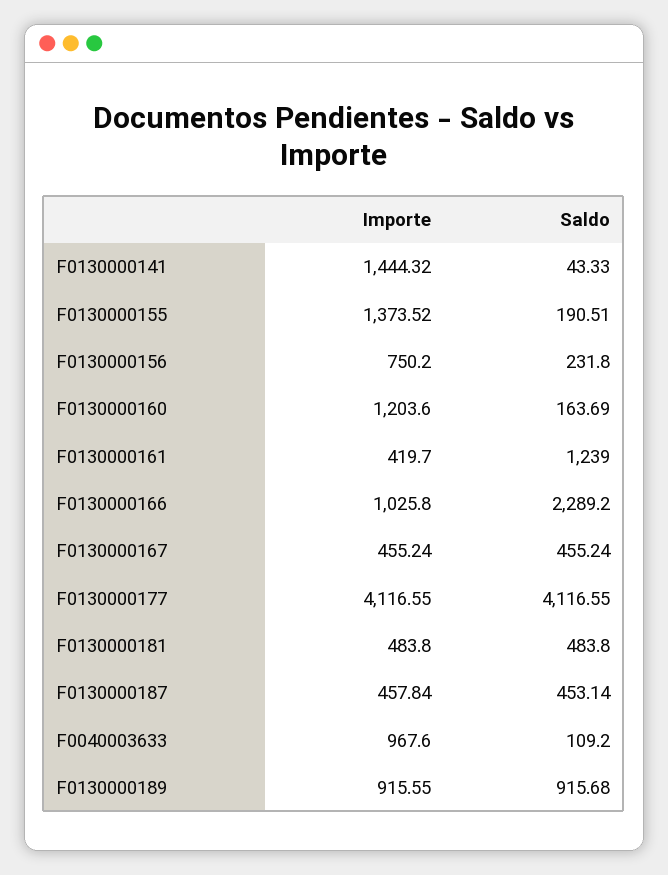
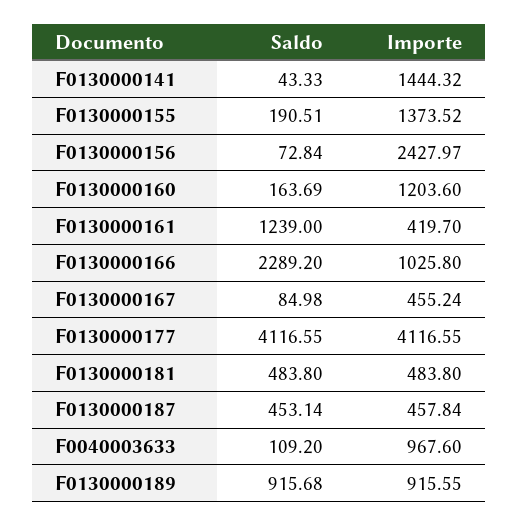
  {
    "Importe": {
      "F0130000141": 1444.32,
      "F0130000155": 1373.52,
-     "F0130000156": 750.2,
+     "F0130000156": 2427.97,
      "F0130000160": 1203.6,
      "F0130000161": 419.7,
      "F0130000166": 1025.8,
      "F0130000167": 455.24,
      "F0130000177": 4116.55,
      "F0130000181": 483.8,
      "F0130000187": 457.84,
      "F0040003633": 967.6,
      "F0130000189": 915.55
    },
    "Saldo": {
      "F0130000141": 43.33,
      "F0130000155": 190.51,
-     "F0130000156": 231.8,
+     "F0130000156": 72.84,
      "F0130000160": 163.69,
      "F0130000161": 1239,
      "F0130000166": 2289.2,
-     "F0130000167": 455.24,
+     "F0130000167": 84.98,
      "F0130000177": 4116.55,
      "F0130000181": 483.8,
      "F0130000187": 453.14,
      "F0040003633": 109.2,
      "F0130000189": 915.68
    }
  }

